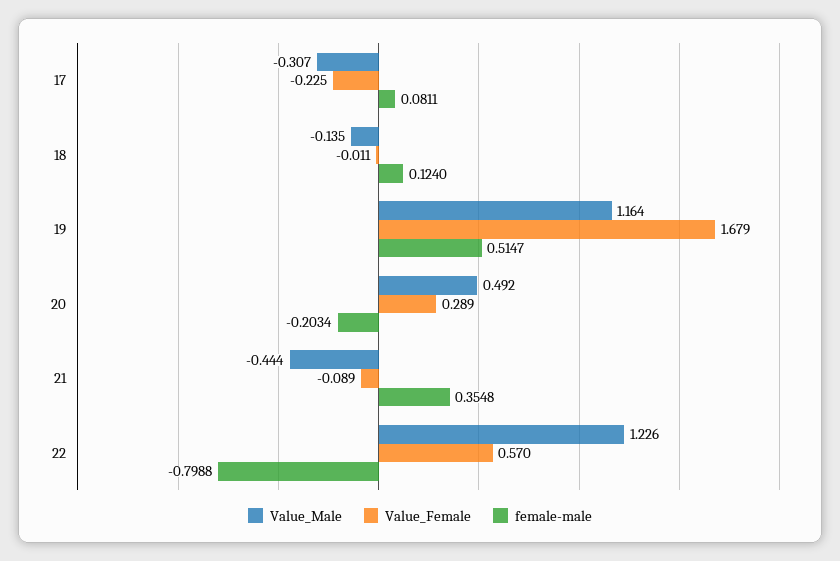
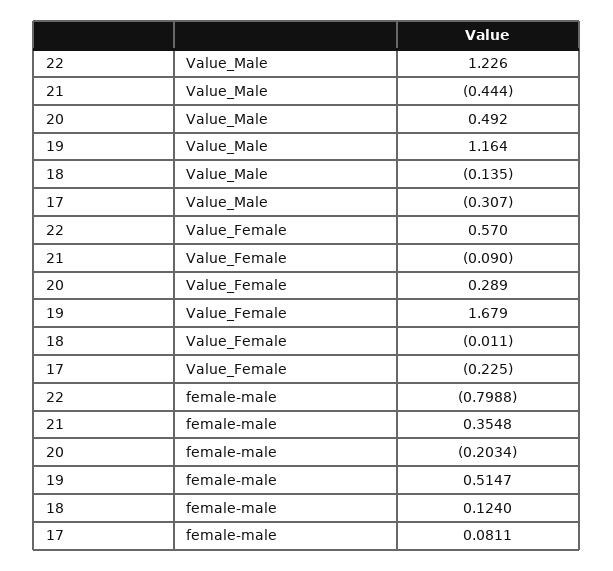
  {
    "Value_Male": {
      "17": -0.307,
      "18": -0.135,
      "19": 1.164,
      "20": 0.492,
      "21": -0.444,
      "22": 1.226
    },
    "Value_Female": {
      "17": -0.225,
      "18": -0.011,
      "19": 1.679,
      "20": 0.289,
-     "21": -0.089,
+     "21": -0.09,
      "22": 0.57
    },
    "female-male": {
      "17": 0.0811,
      "18": 0.124,
      "19": 0.5147,
      "20": -0.2034,
      "21": 0.3548,
      "22": -0.7988
    }
  }

